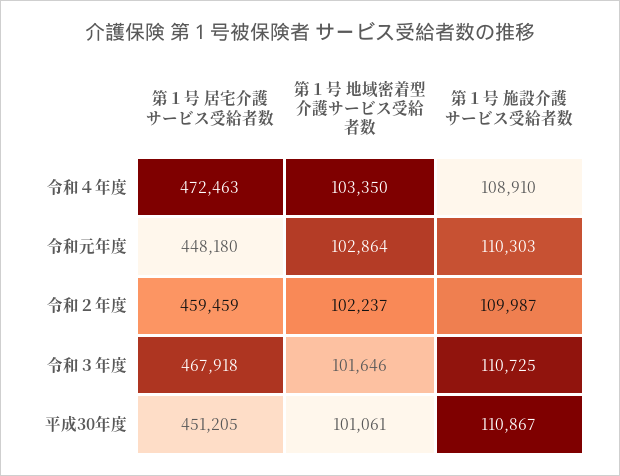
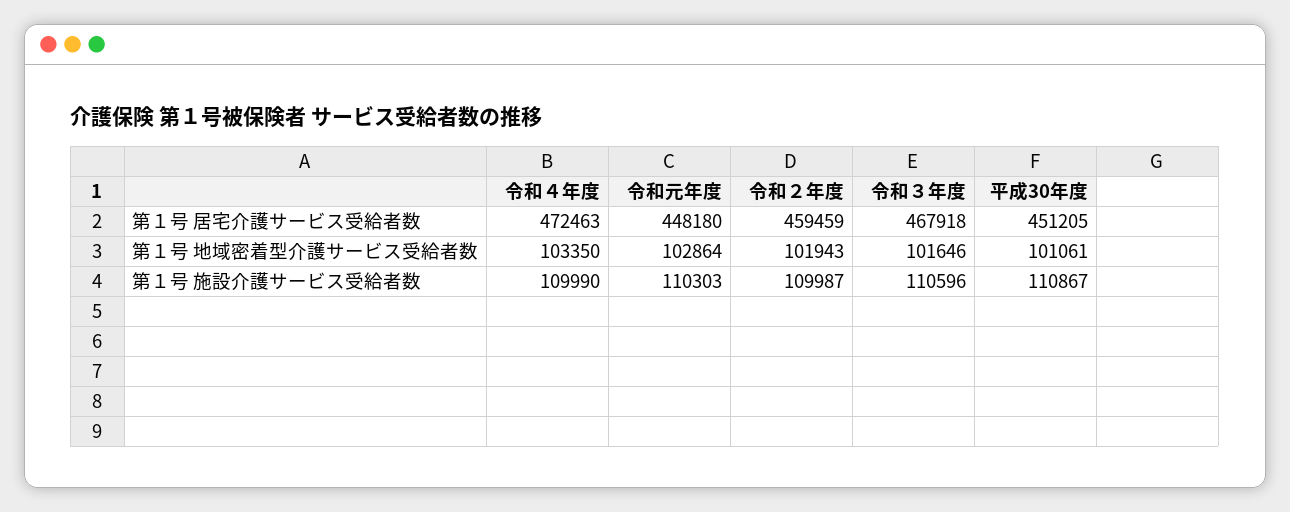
  {
    "第１号 居宅介護サービス受給者数": {
      "令和４年度": 472463,
      "令和元年度": 448180,
      "令和２年度": 459459,
      "令和３年度": 467918,
      "平成30年度": 451205
    },
    "第１号 地域密着型介護サービス受給者数": {
      "令和４年度": 103350,
      "令和元年度": 102864,
-     "令和２年度": 102237,
+     "令和２年度": 101943,
      "令和３年度": 101646,
      "平成30年度": 101061
    },
    "第１号 施設介護サービス受給者数": {
-     "令和４年度": 108910,
+     "令和４年度": 109990,
      "令和元年度": 110303,
      "令和２年度": 109987,
-     "令和３年度": 110725,
+     "令和３年度": 110596,
      "平成30年度": 110867
    }
  }

